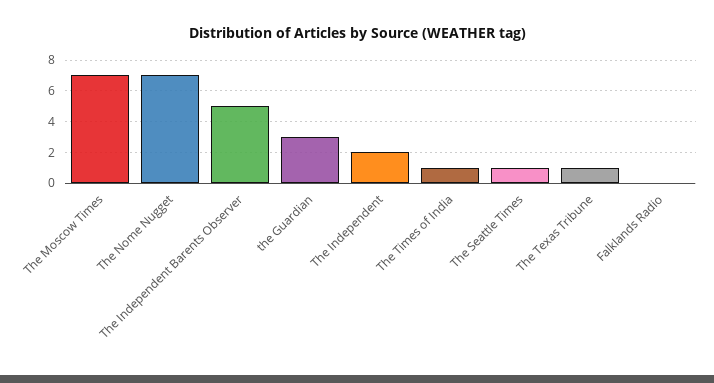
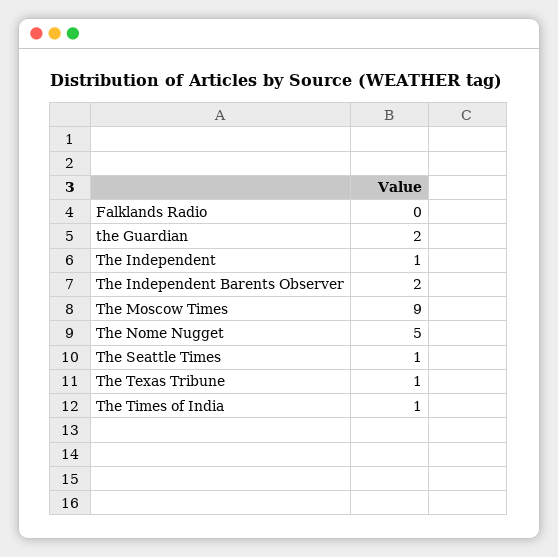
  {
-   "The Moscow Times": 7,
+   "The Moscow Times": 9,
-   "The Nome Nugget": 7,
+   "The Nome Nugget": 5,
-   "The Independent Barents Observer": 5,
+   "The Independent Barents Observer": 2,
-   "the Guardian": 3,
+   "the Guardian": 2,
-   "The Independent": 2,
+   "The Independent": 1,
    "The Times of India": 1,
    "The Seattle Times": 1,
    "The Texas Tribune": 1,
    "Falklands Radio": 0
  }

